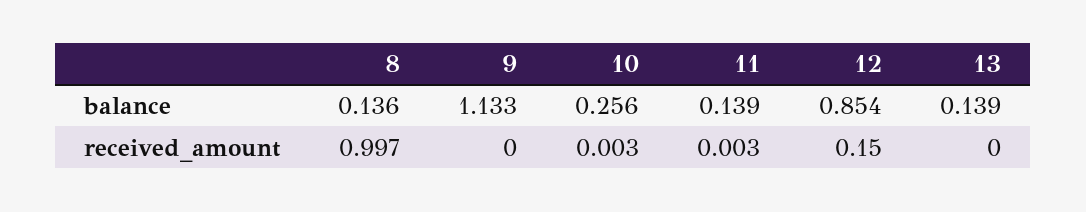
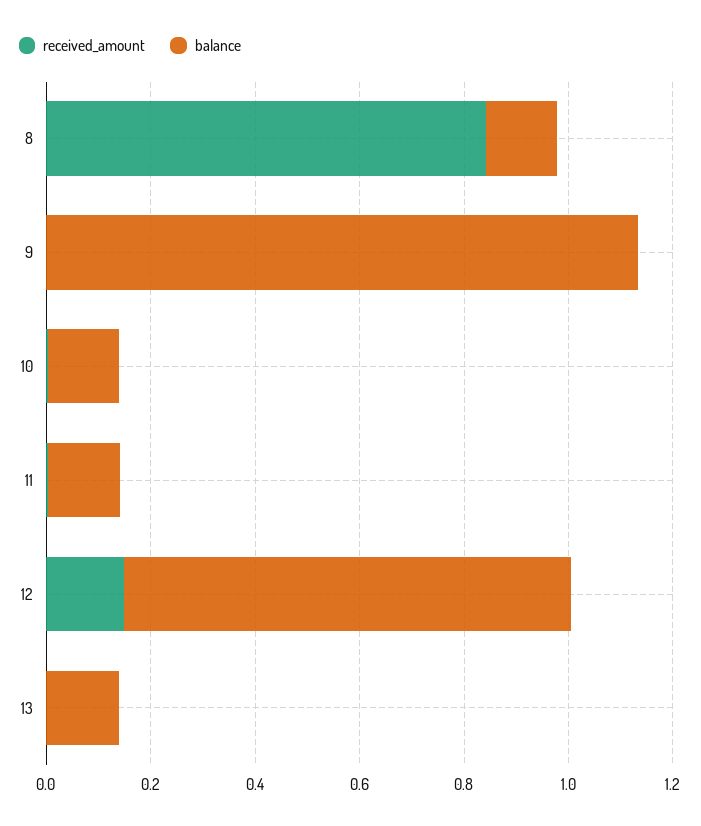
  {
    "balance": {
      "8": 0.136,
      "9": 1.133,
-     "10": 0.256,
+     "10": 0.15,
      "11": 0.139,
      "12": 0.854,
      "13": 0.139
    },
    "received_amount": {
-     "8": 0.997,
+     "8": 0.85,
      "9": 0,
      "10": 0.003,
      "11": 0.003,
      "12": 0.15,
      "13": 0
    }
  }

